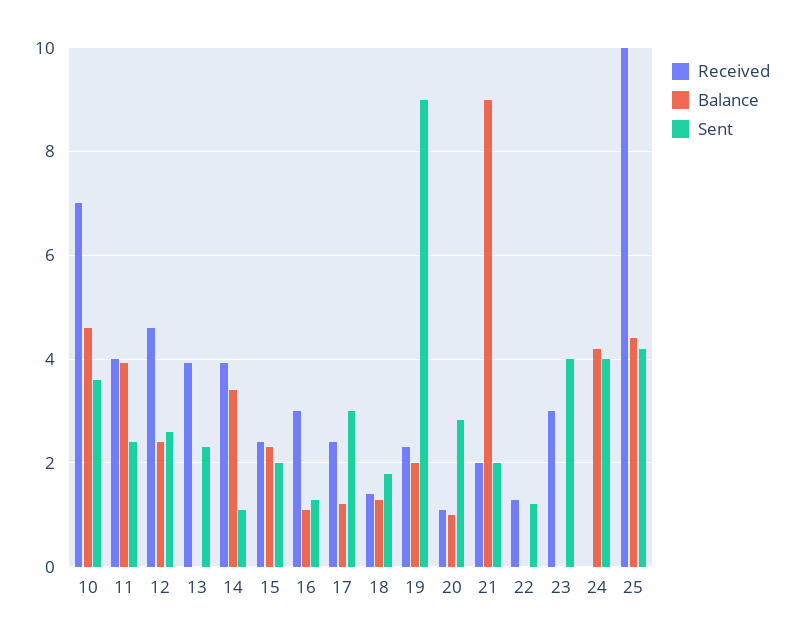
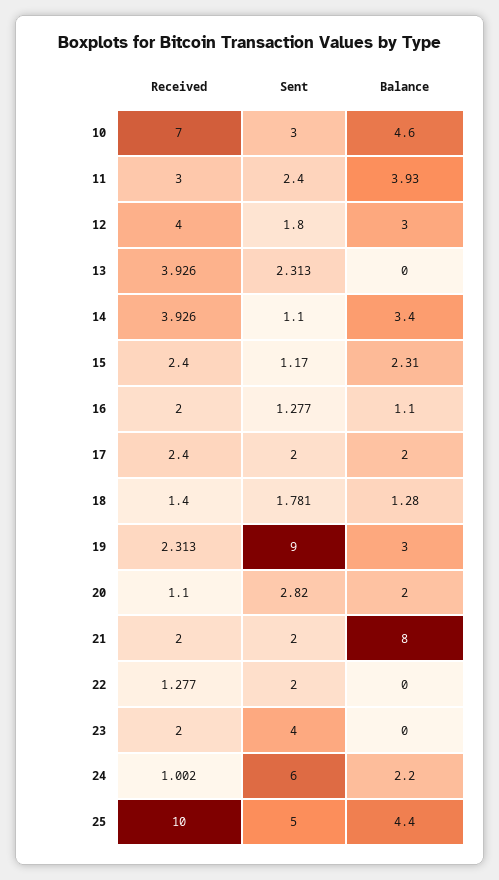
  {
    "Received": {
      "10": 7,
-     "11": 4,
+     "11": 3,
-     "12": 4.6,
+     "12": 4,
      "13": 3.926,
      "14": 3.926,
      "15": 2.4,
-     "16": 3,
+     "16": 2,
      "17": 2.4,
      "18": 1.4,
      "19": 2.313,
      "20": 1.1,
      "21": 2,
      "22": 1.277,
-     "23": 3,
+     "23": 2,
-     "24": 0,
+     "24": 1.002,
      "25": 10
    },
    "Balance": {
      "10": 4.6,
      "11": 3.93,
-     "12": 2.4,
+     "12": 3,
      "13": 0,
      "14": 3.4,
      "15": 2.31,
      "16": 1.1,
-     "17": 1.2,
+     "17": 2,
      "18": 1.28,
-     "19": 2,
+     "19": 3,
-     "20": 1,
+     "20": 2,
-     "21": 9,
+     "21": 8,
      "22": 0,
      "23": 0,
-     "24": 4.2,
+     "24": 2.2,
      "25": 4.4
    },
    "Sent": {
-     "10": 3.6,
+     "10": 3,
      "11": 2.4,
-     "12": 2.6,
+     "12": 1.8,
      "13": 2.313,
      "14": 1.1,
-     "15": 2,
+     "15": 1.17,
      "16": 1.277,
-     "17": 3,
+     "17": 2,
      "18": 1.781,
      "19": 9,
      "20": 2.82,
      "21": 2,
-     "22": 1.2,
+     "22": 2,
      "23": 4,
-     "24": 4,
+     "24": 6,
-     "25": 4.2
+     "25": 5
    }
  }

